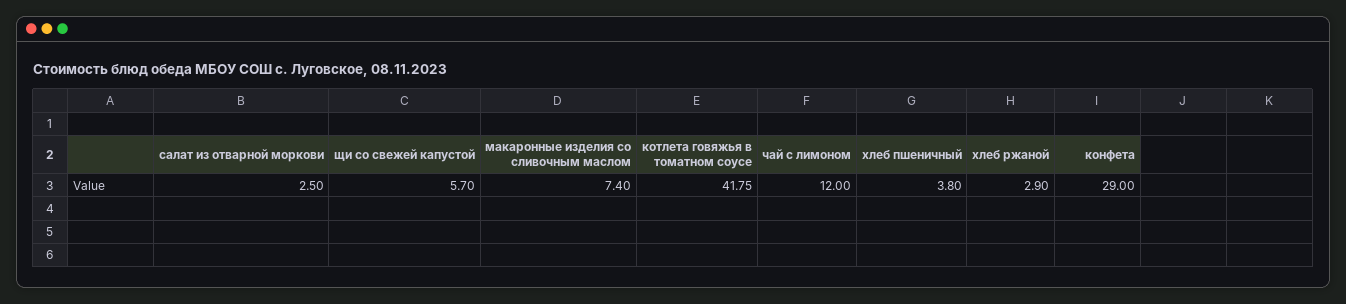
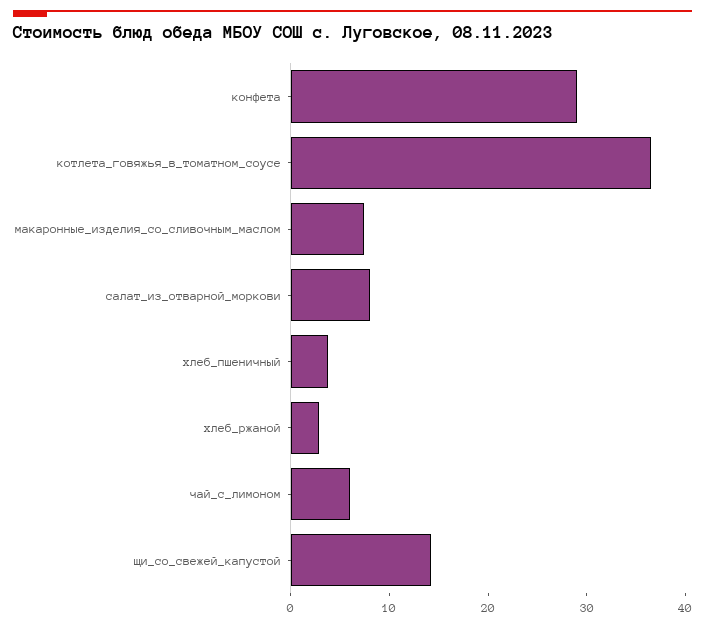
  {
-   "салат из отварной моркови": 2.5,
+   "салат из отварной моркови": 8,
-   "щи со свежей капустой": 5.7,
+   "щи со свежей капустой": 14,
    "макаронные изделия со сливочным маслом": 7.4,
-   "котлета говяжья в томатном соусе": 41.75,
+   "котлета говяжья в томатном соусе": 36,
-   "чай с лимоном": 12,
+   "чай с лимоном": 6,
    "хлеб пшеничный": 3.8,
    "хлеб ржаной": 2.9,
    "конфета": 29
  }

